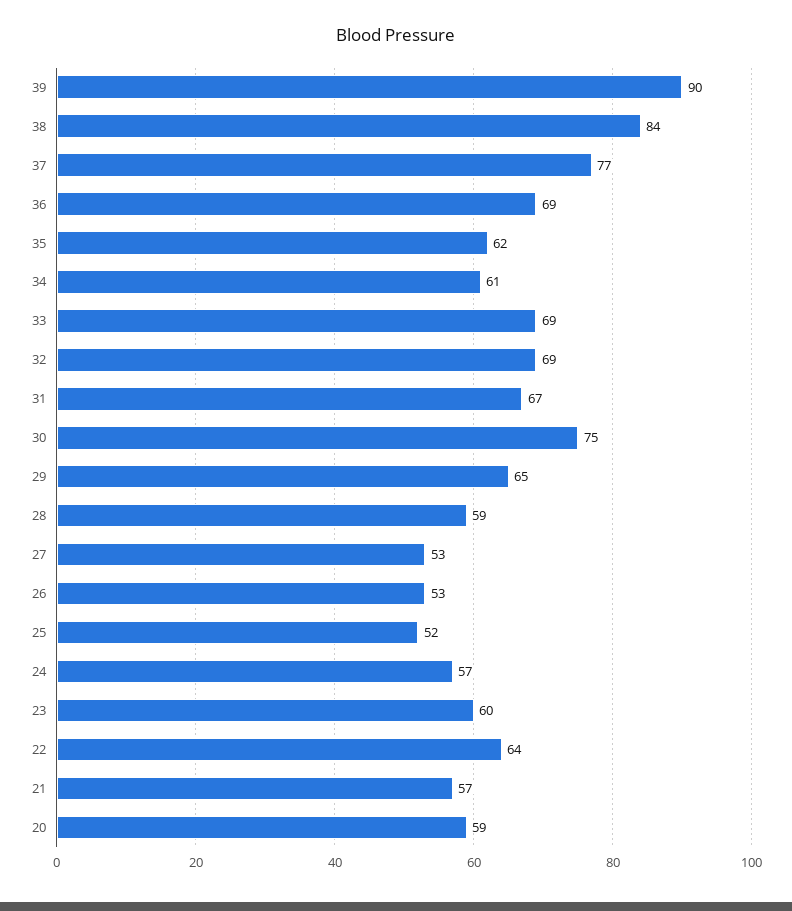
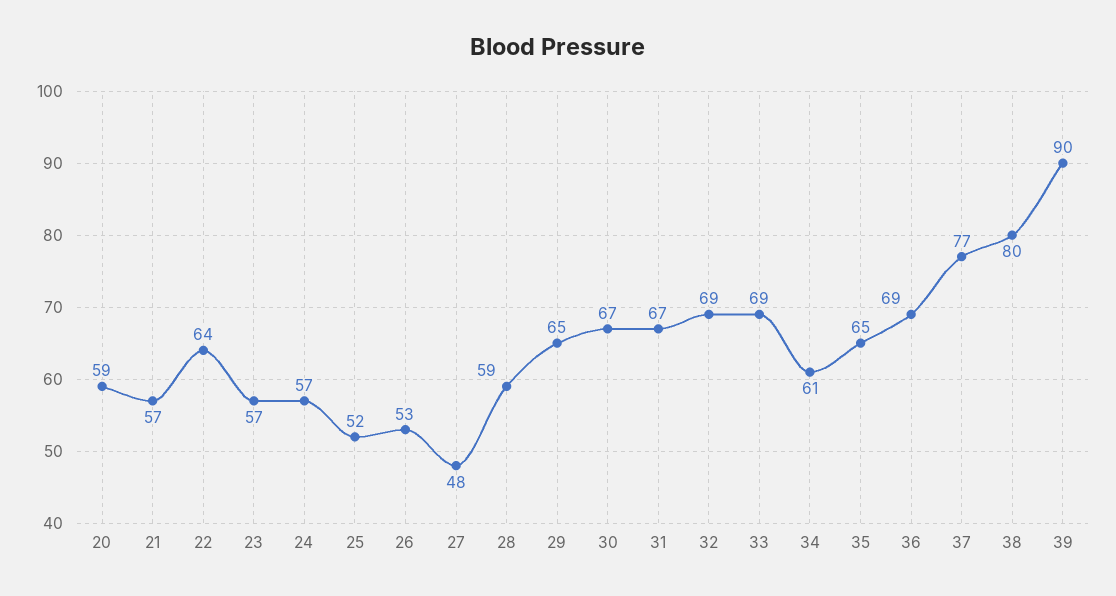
  {
    "39": 90,
-   "38": 84,
+   "38": 80,
    "37": 77,
    "36": 69,
-   "35": 62,
+   "35": 65,
    "34": 61,
    "33": 69,
    "32": 69,
    "31": 67,
-   "30": 75,
+   "30": 67,
    "29": 65,
    "28": 59,
-   "27": 53,
+   "27": 48,
    "26": 53,
    "25": 52,
    "24": 57,
-   "23": 60,
+   "23": 57,
    "22": 64,
    "21": 57,
    "20": 59
  }

